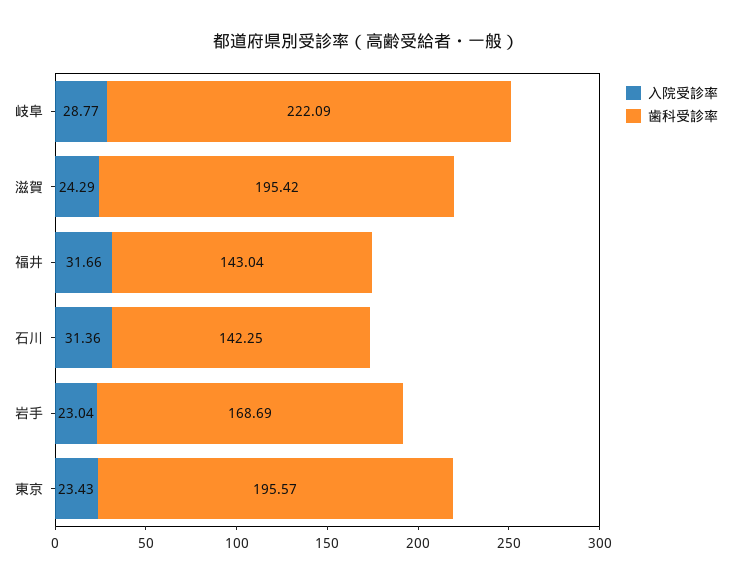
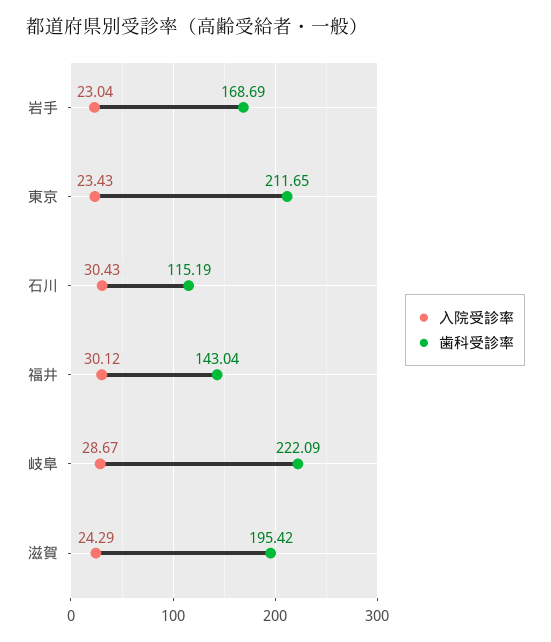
  {
    "入院受診率": {
-     "岐阜": 28.77,
+     "岐阜": 28.67,
      "滋賀": 24.29,
-     "福井": 31.66,
+     "福井": 30.12,
-     "石川": 31.36,
+     "石川": 30.43,
      "岩手": 23.04,
      "東京": 23.43
    },
    "歯科受診率": {
      "岐阜": 222.09,
      "滋賀": 195.42,
      "福井": 143.04,
-     "石川": 142.25,
+     "石川": 115.19,
      "岩手": 168.69,
-     "東京": 195.57
+     "東京": 211.65
    }
  }

